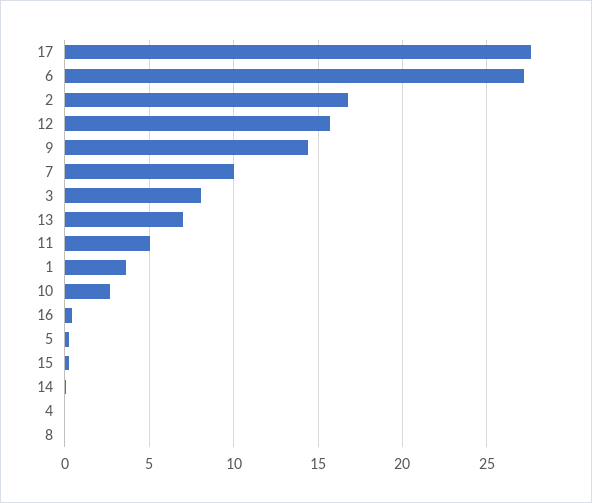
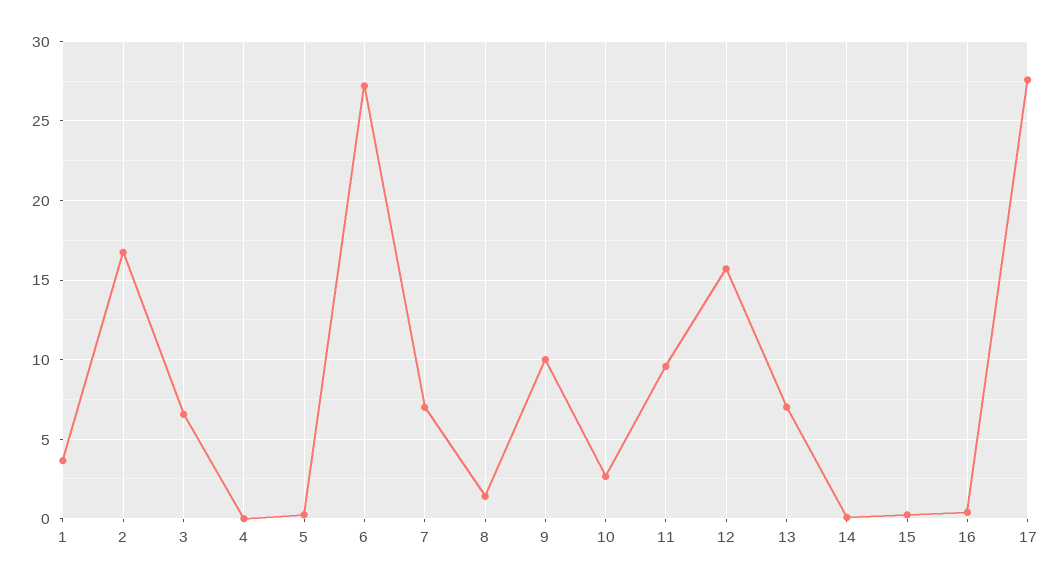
  {
    "17": 27.5,
    "6": 27,
    "2": 17,
    "12": 15.5,
-   "9": 14.5,
+   "9": 10,
-   "7": 10,
+   "7": 7,
-   "3": 8,
+   "3": 6.5,
    "13": 7,
-   "11": 5,
+   "11": 9.5,
    "1": 3.5,
    "10": 2.5,
    "16": 0.5,
    "5": 0,
    "15": 0,
    "14": 0,
    "4": 0,
-   "8": 0
+   "8": 1.5
  }

